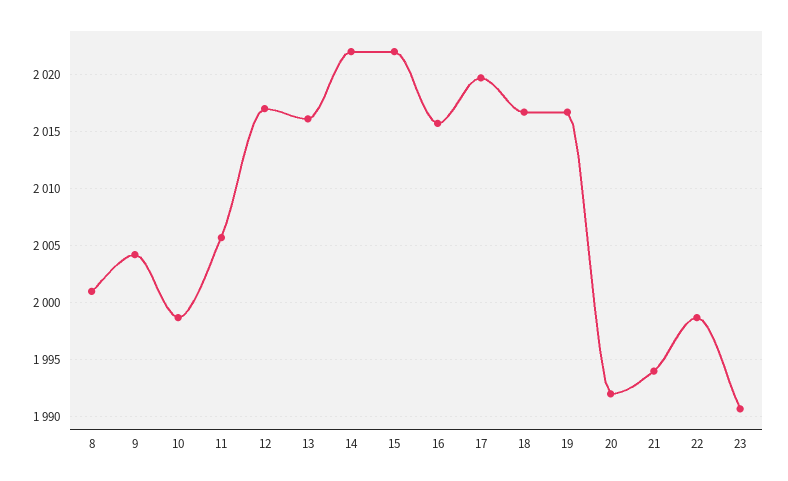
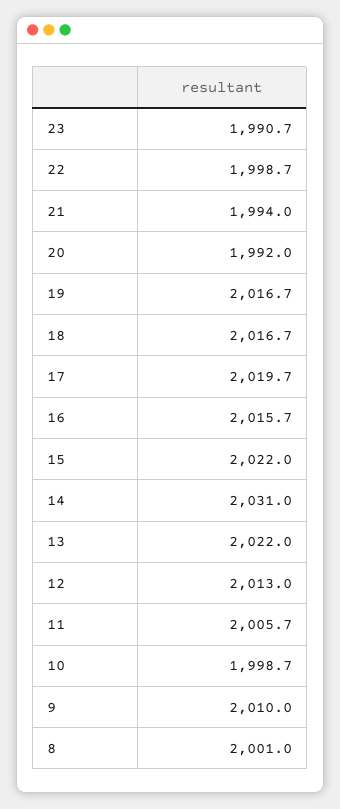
  {
    "8": 2001,
-   "9": 2004,
+   "9": 2010,
    "10": 1998.7,
    "11": 2005.7,
-   "12": 2017,
+   "12": 2013,
-   "13": 2016,
+   "13": 2022,
-   "14": 2022,
+   "14": 2031,
    "15": 2022,
    "16": 2015.7,
    "17": 2019.7,
    "18": 2016.7,
    "19": 2016.7,
    "20": 1992,
    "21": 1994,
    "22": 1998.7,
    "23": 1990.7
  }

